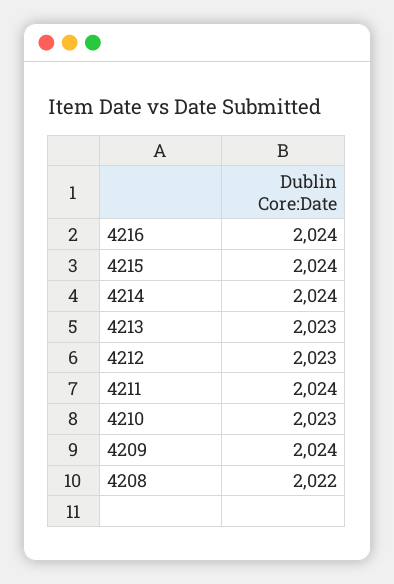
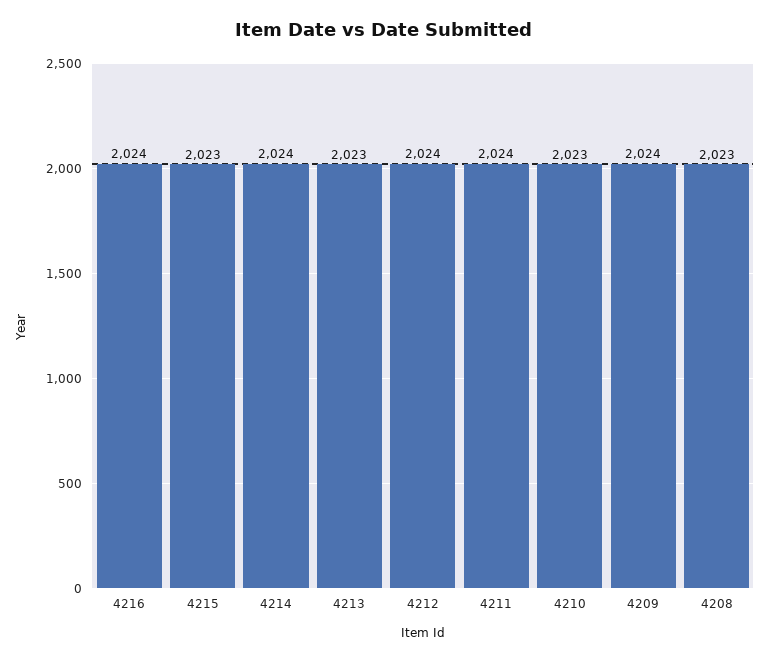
  {
    "4216": 2024,
-   "4215": 2024,
+   "4215": 2023,
    "4214": 2024,
    "4213": 2023,
-   "4212": 2023,
+   "4212": 2024,
    "4211": 2024,
    "4210": 2023,
    "4209": 2024,
-   "4208": 2022
+   "4208": 2023
  }

